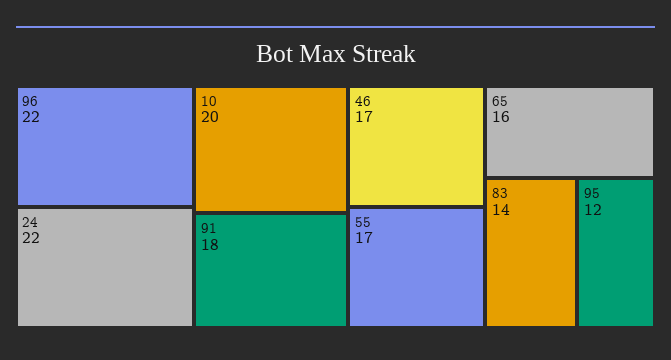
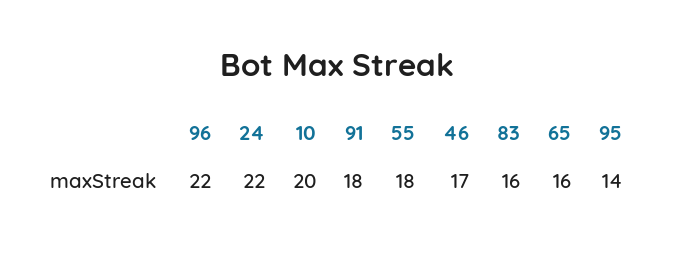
  {
    "96": 22,
    "24": 22,
    "10": 20,
    "91": 18,
    "46": 17,
-   "55": 17,
+   "55": 18,
    "65": 16,
-   "83": 14,
+   "83": 16,
-   "95": 12
+   "95": 14
  }

